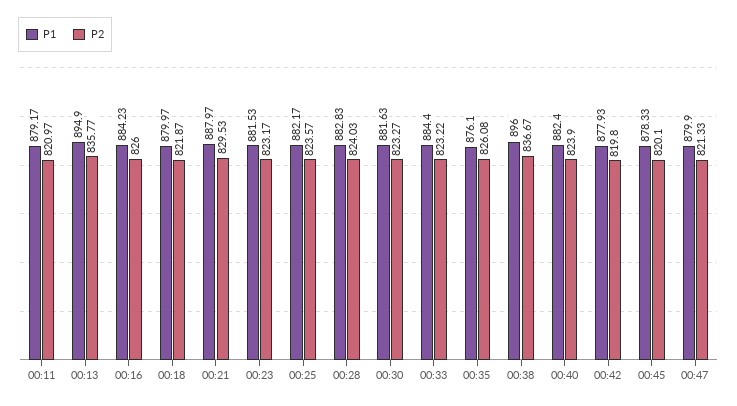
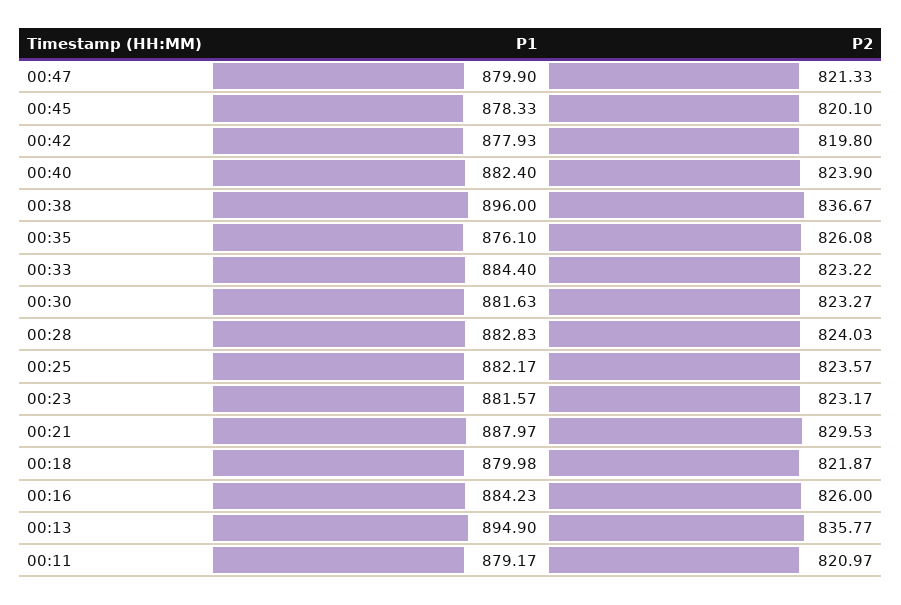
  {
    "P1": {
      "00:11": 879.17,
      "00:13": 894.9,
      "00:16": 884.23,
-     "00:18": 879.97,
+     "00:18": 879.98,
      "00:21": 887.97,
-     "00:23": 881.53,
+     "00:23": 881.57,
      "00:25": 882.17,
      "00:28": 882.83,
      "00:30": 881.63,
      "00:33": 884.4,
      "00:35": 876.1,
      "00:38": 896,
      "00:40": 882.4,
      "00:42": 877.93,
      "00:45": 878.33,
      "00:47": 879.9
    },
    "P2": {
      "00:11": 820.97,
      "00:13": 835.77,
      "00:16": 826,
      "00:18": 821.87,
      "00:21": 829.53,
      "00:23": 823.17,
      "00:25": 823.57,
      "00:28": 824.03,
      "00:30": 823.27,
      "00:33": 823.22,
      "00:35": 826.08,
      "00:38": 836.67,
      "00:40": 823.9,
      "00:42": 819.8,
      "00:45": 820.1,
      "00:47": 821.33
    }
  }

